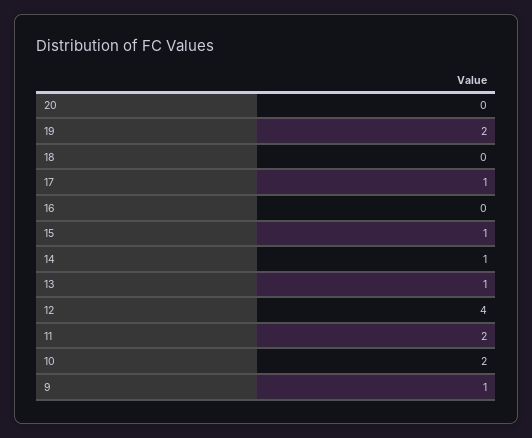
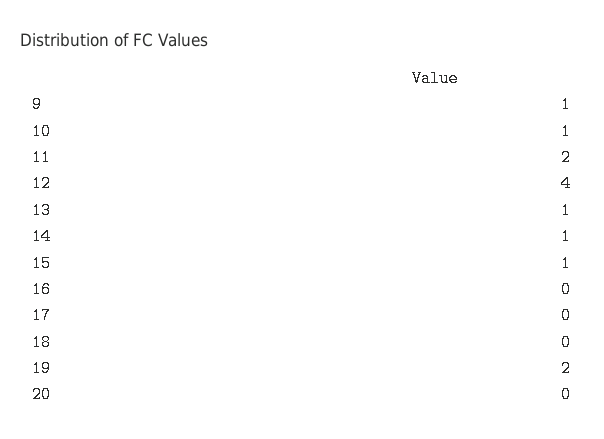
  {
    "20": 0,
    "19": 2,
    "18": 0,
-   "17": 1,
+   "17": 0,
    "16": 0,
    "15": 1,
    "14": 1,
    "13": 1,
    "12": 4,
    "11": 2,
-   "10": 2,
+   "10": 1,
    "9": 1
  }

